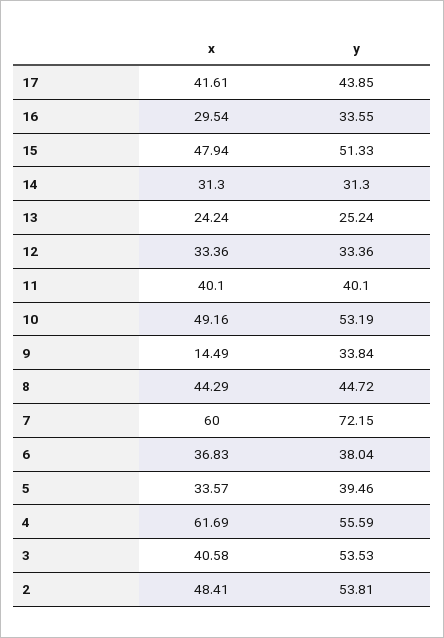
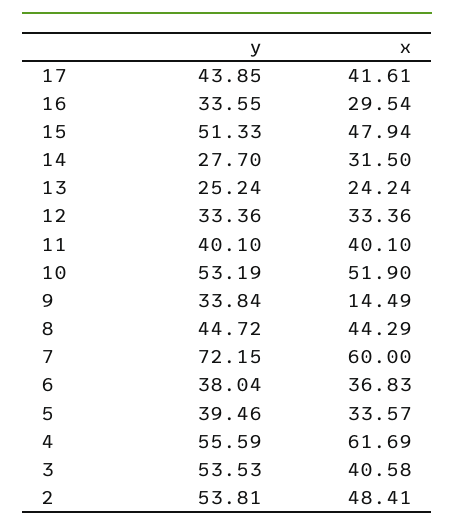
  {
    "x": {
      "17": 41.61,
      "16": 29.54,
      "15": 47.94,
-     "14": 31.3,
+     "14": 31.5,
      "13": 24.24,
      "12": 33.36,
      "11": 40.1,
-     "10": 49.16,
+     "10": 51.9,
      "9": 14.49,
      "8": 44.29,
      "7": 60,
      "6": 36.83,
      "5": 33.57,
      "4": 61.69,
      "3": 40.58,
      "2": 48.41
    },
    "y": {
      "17": 43.85,
      "16": 33.55,
      "15": 51.33,
-     "14": 31.3,
+     "14": 27.7,
      "13": 25.24,
      "12": 33.36,
      "11": 40.1,
      "10": 53.19,
      "9": 33.84,
      "8": 44.72,
      "7": 72.15,
      "6": 38.04,
      "5": 39.46,
      "4": 55.59,
      "3": 53.53,
      "2": 53.81
    }
  }

